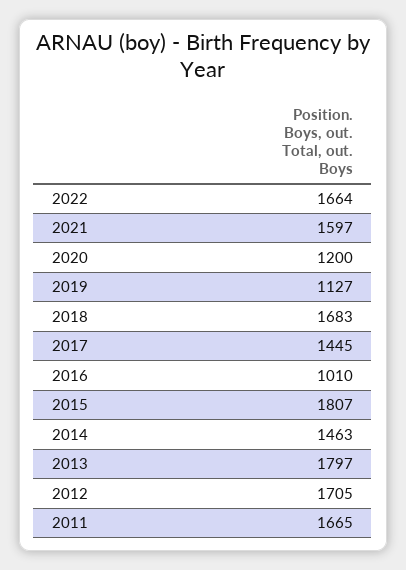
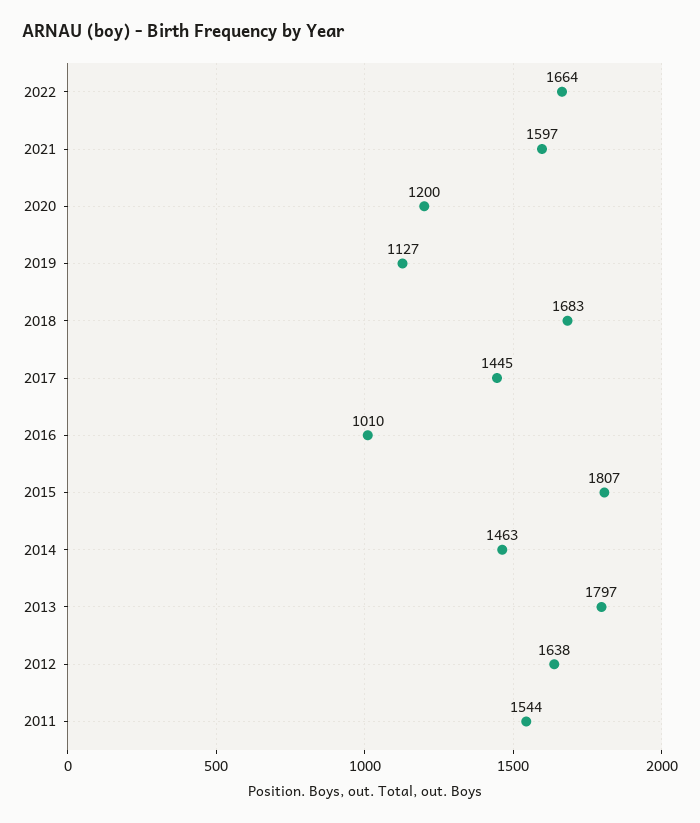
  {
    "2022": 1664,
    "2021": 1597,
    "2020": 1200,
    "2019": 1127,
    "2018": 1683,
    "2017": 1445,
    "2016": 1010,
    "2015": 1807,
    "2014": 1463,
    "2013": 1797,
-   "2012": 1705,
+   "2012": 1638,
-   "2011": 1665
+   "2011": 1544
  }

